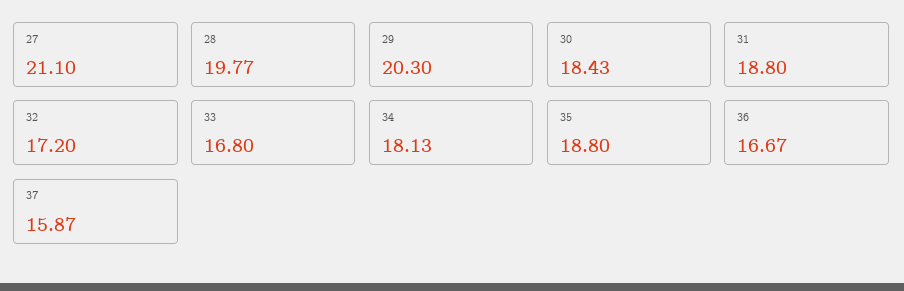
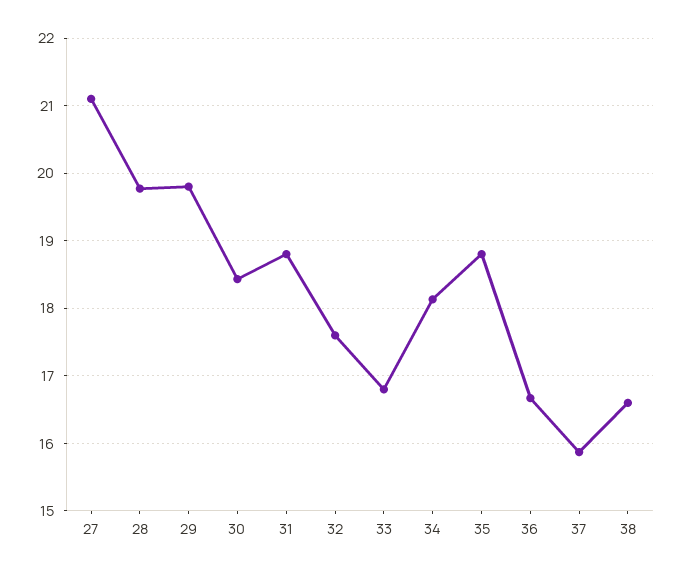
  {
    "27": 21.1,
    "28": 19.77,
-   "29": 20.3,
+   "29": 19.8,
    "30": 18.43,
    "31": 18.8,
-   "32": 17.2,
+   "32": 17.6,
    "33": 16.8,
    "34": 18.13,
    "35": 18.8,
    "36": 16.67,
-   "37": 15.87
+   "37": 15.87,
+   "38": 16.6
  }

